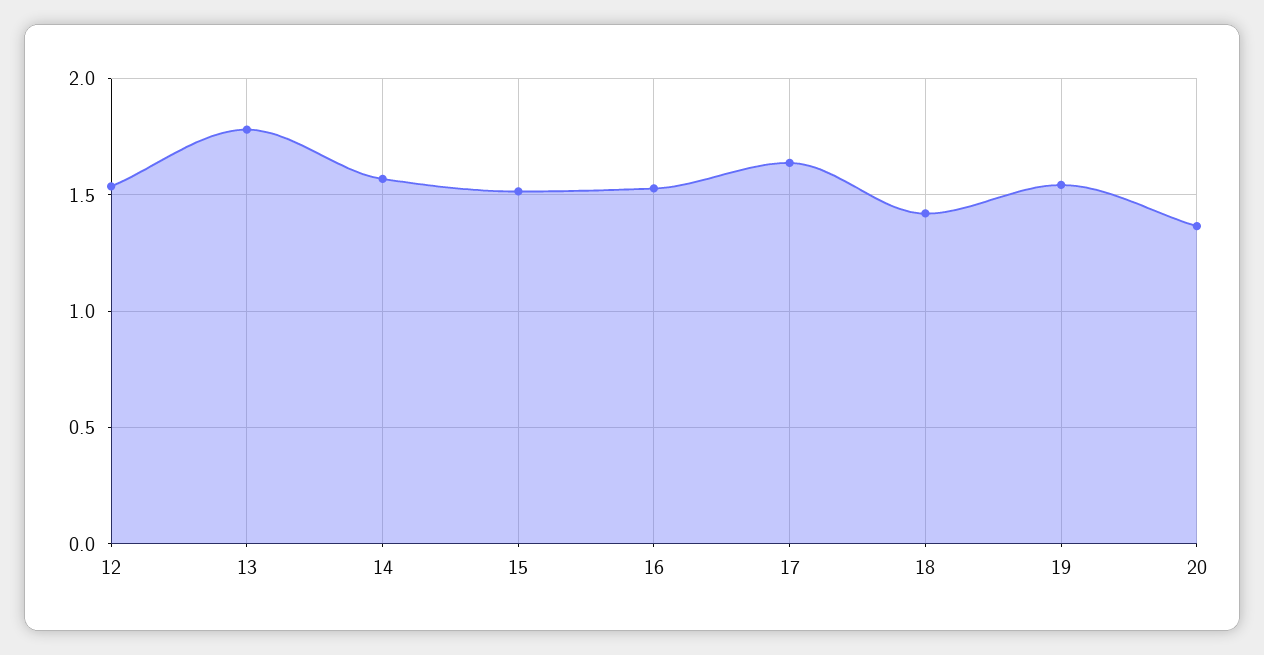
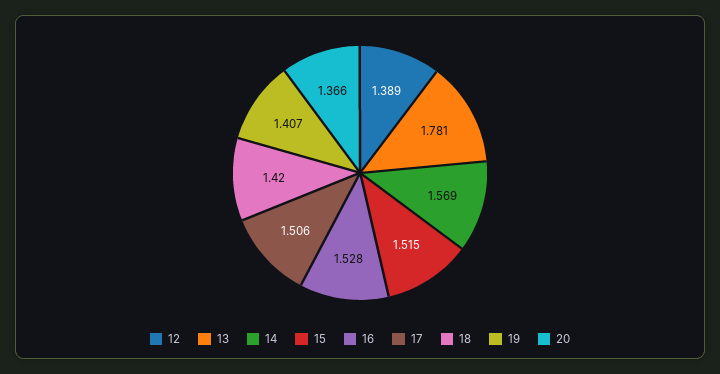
  {
-   "12": 1.55,
+   "12": 1.389,
    "13": 1.781,
    "14": 1.569,
    "15": 1.515,
    "16": 1.528,
-   "17": 1.65,
+   "17": 1.506,
    "18": 1.42,
-   "19": 1.55,
+   "19": 1.407,
    "20": 1.366
  }

